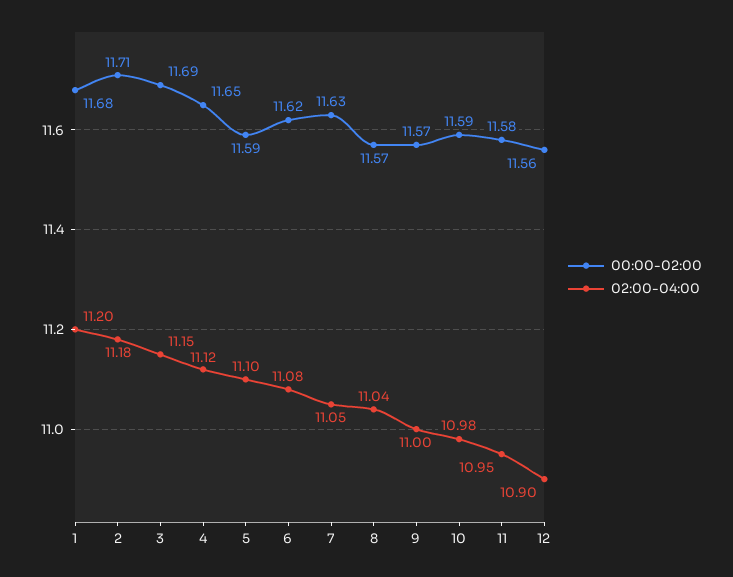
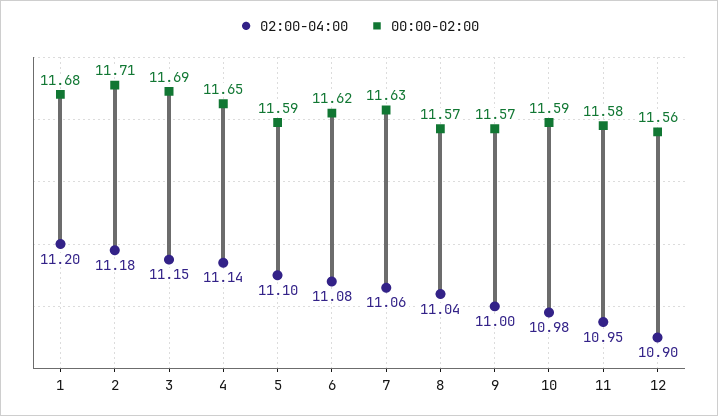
  {
    "00:00-02:00": {
      "1": 11.68,
      "2": 11.71,
      "3": 11.69,
      "4": 11.65,
      "5": 11.59,
      "6": 11.62,
      "7": 11.63,
      "8": 11.57,
      "9": 11.57,
      "10": 11.59,
      "11": 11.58,
      "12": 11.56
    },
    "02:00-04:00": {
      "1": 11.2,
      "2": 11.18,
      "3": 11.15,
-     "4": 11.12,
+     "4": 11.14,
      "5": 11.1,
      "6": 11.08,
-     "7": 11.05,
+     "7": 11.06,
      "8": 11.04,
      "9": 11,
      "10": 10.98,
      "11": 10.95,
      "12": 10.9
    }
  }

